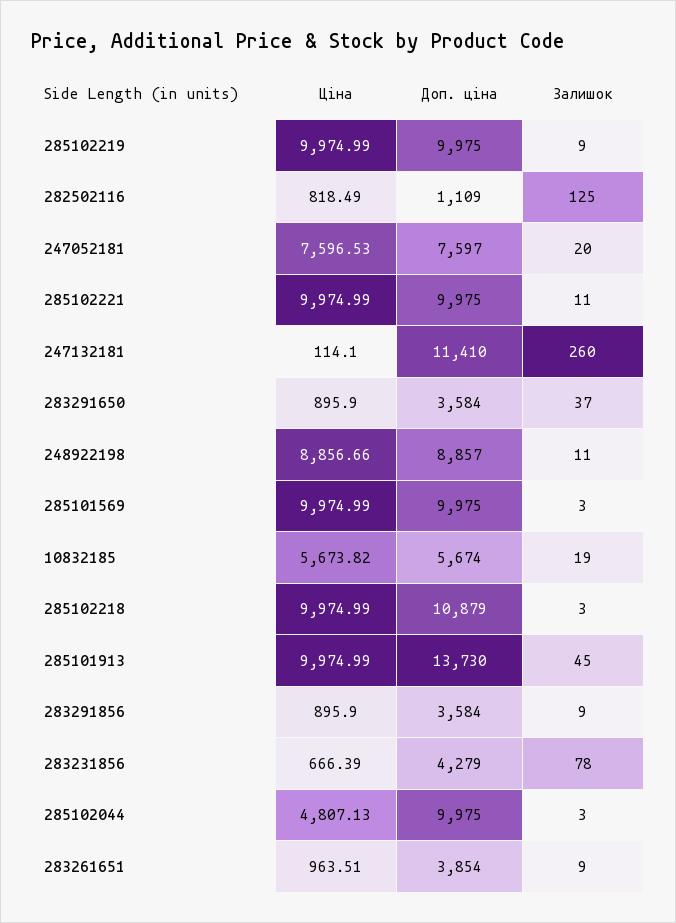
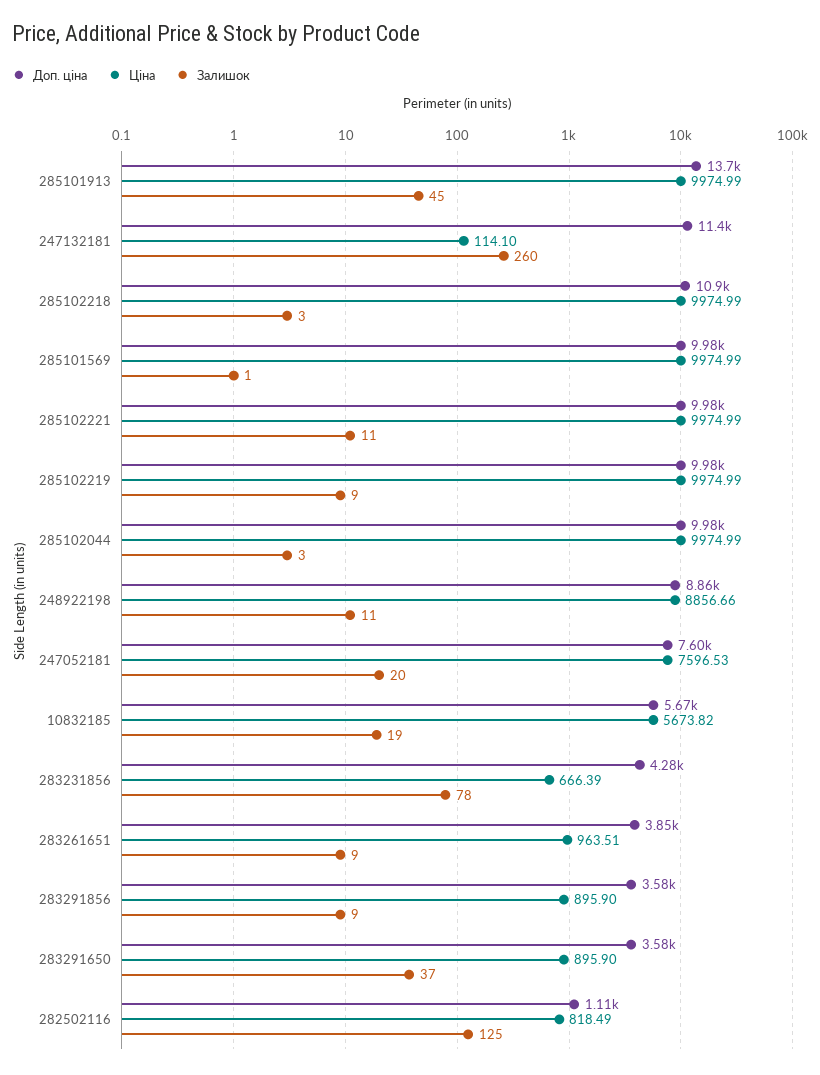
  {
    "Ціна": {
      "285102219": 9974.99,
      "282502116": 818.49,
      "247052181": 7596.53,
      "285102221": 9974.99,
      "247132181": 114.1,
      "283291650": 895.9,
      "248922198": 8856.66,
      "285101569": 9974.99,
      "10832185": 5673.82,
      "285102218": 9974.99,
      "285101913": 9974.99,
      "283291856": 895.9,
      "283231856": 666.39,
-     "285102044": 4807.13,
+     "285102044": 9974.99,
      "283261651": 963.51
    },
    "Доп. ціна": {
      "285102219": 9975,
      "282502116": 1109,
      "247052181": 7597,
      "285102221": 9975,
      "247132181": 11410,
      "283291650": 3584,
      "248922198": 8857,
      "285101569": 9975,
      "10832185": 5674,
      "285102218": 10879,
      "285101913": 13730,
      "283291856": 3584,
      "283231856": 4279,
      "285102044": 9975,
      "283261651": 3854
    },
    "Залишок": {
      "285102219": 9,
      "282502116": 125,
      "247052181": 20,
      "285102221": 11,
      "247132181": 260,
      "283291650": 37,
      "248922198": 11,
-     "285101569": 3,
+     "285101569": 1,
      "10832185": 19,
      "285102218": 3,
      "285101913": 45,
      "283291856": 9,
      "283231856": 78,
      "285102044": 3,
      "283261651": 9
    }
  }

